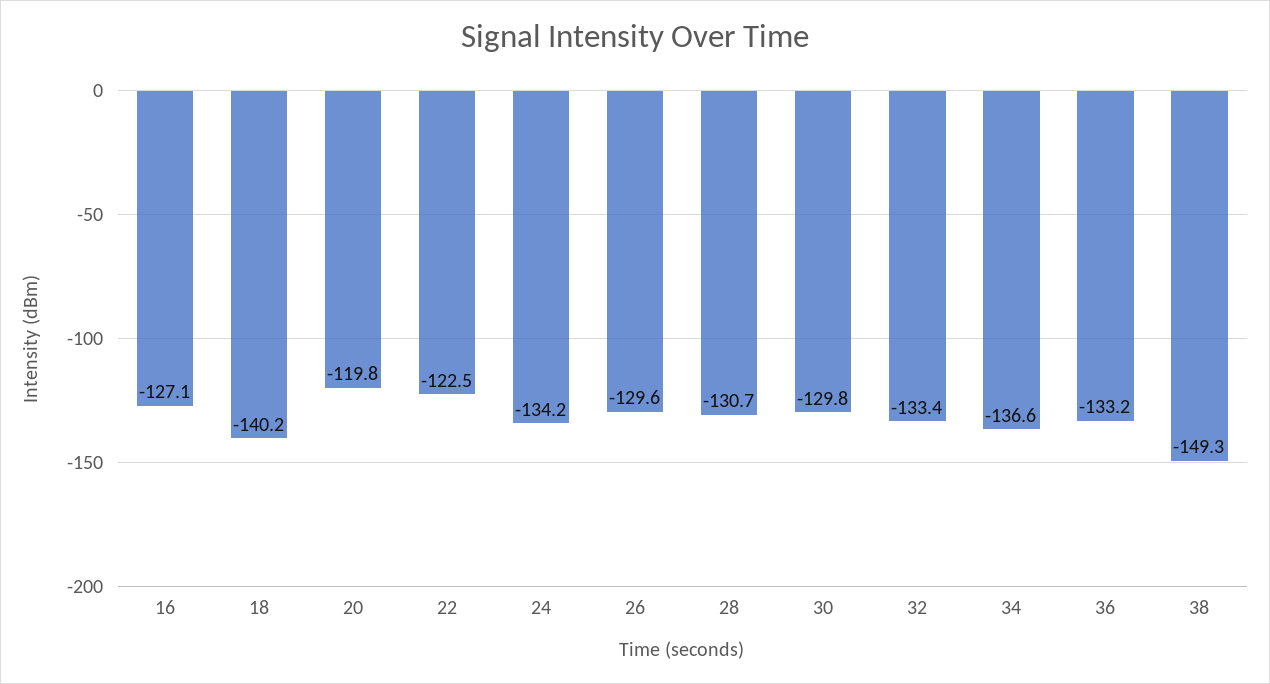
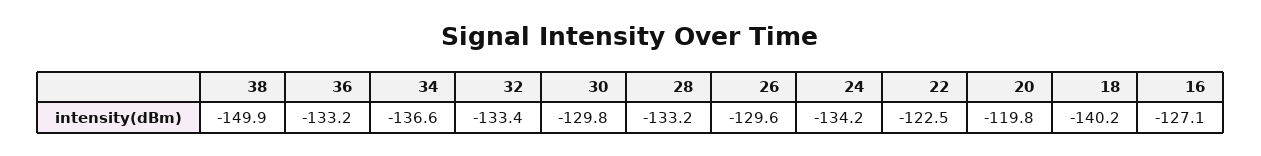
  {
    "16": -127.1,
    "18": -140.2,
    "20": -119.8,
    "22": -122.5,
    "24": -134.2,
    "26": -129.6,
-   "28": -130.7,
+   "28": -133.2,
    "30": -129.8,
    "32": -133.4,
    "34": -136.6,
    "36": -133.2,
-   "38": -149.3
+   "38": -149.9
  }

